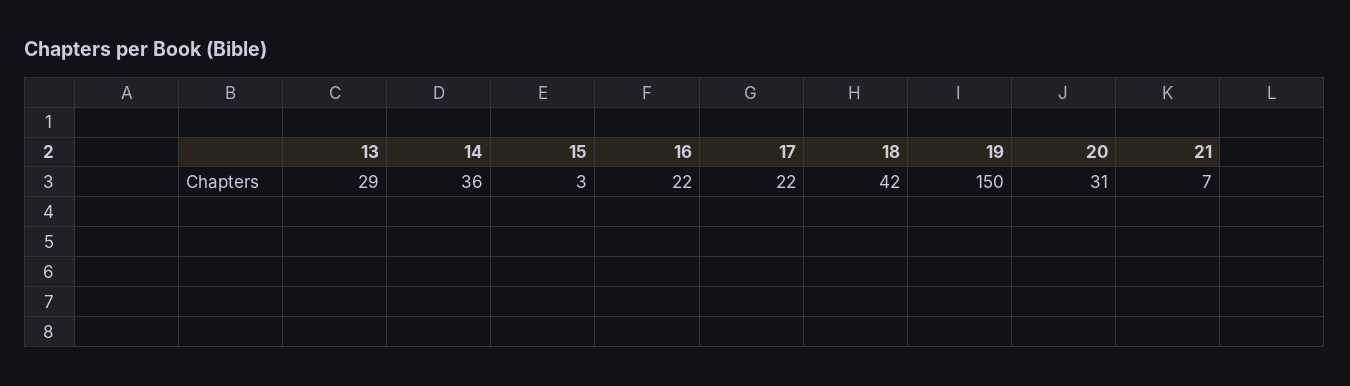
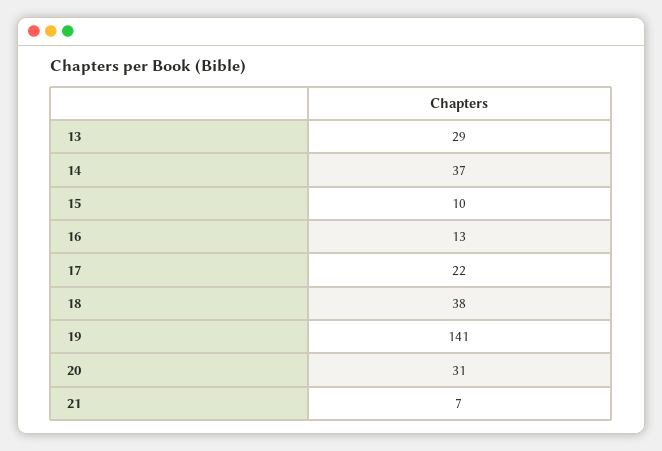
  {
    "13": 29,
-   "14": 36,
+   "14": 37,
-   "15": 3,
+   "15": 10,
-   "16": 22,
+   "16": 13,
    "17": 22,
-   "18": 42,
+   "18": 38,
-   "19": 150,
+   "19": 141,
    "20": 31,
    "21": 7
  }

